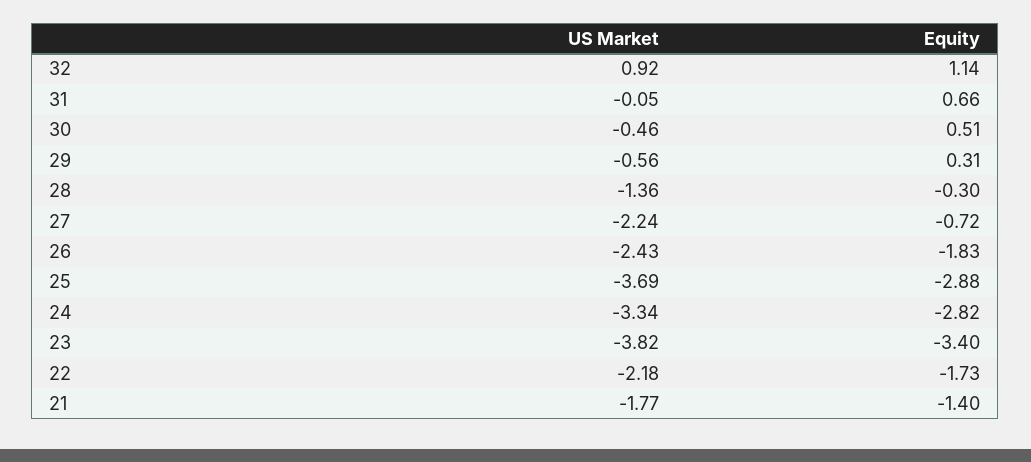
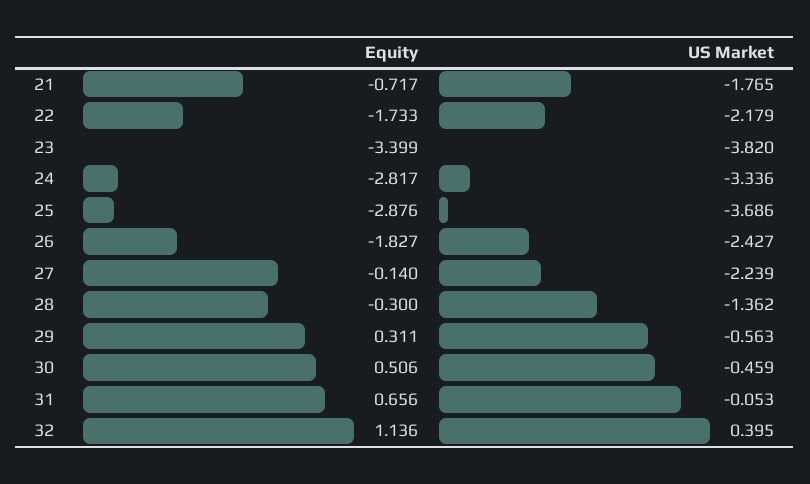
  {
    "US Market": {
-     "32": 0.92,
+     "32": 0.395,
      "31": -0.053,
      "30": -0.459,
      "29": -0.563,
      "28": -1.362,
      "27": -2.239,
      "26": -2.427,
      "25": -3.686,
      "24": -3.336,
      "23": -3.82,
      "22": -2.179,
      "21": -1.765
    },
    "Equity": {
      "32": 1.136,
      "31": 0.656,
      "30": 0.506,
      "29": 0.311,
      "28": -0.3,
-     "27": -0.72,
+     "27": -0.14,
      "26": -1.827,
      "25": -2.876,
      "24": -2.817,
      "23": -3.399,
      "22": -1.733,
-     "21": -1.4
+     "21": -0.717
    }
  }

